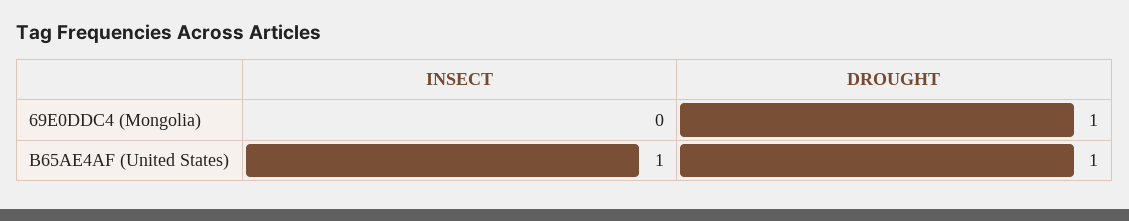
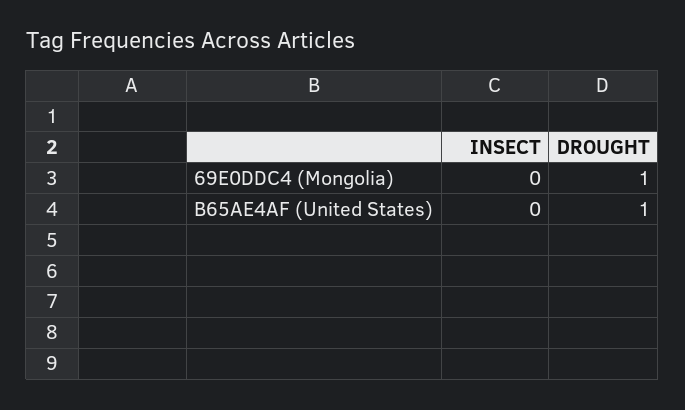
  {
    "INSECT": {
      "69E0DDC4 (Mongolia)": 0,
-     "B65AE4AF (United States)": 1
+     "B65AE4AF (United States)": 0
    },
    "DROUGHT": {
      "69E0DDC4 (Mongolia)": 1,
      "B65AE4AF (United States)": 1
    }
  }

